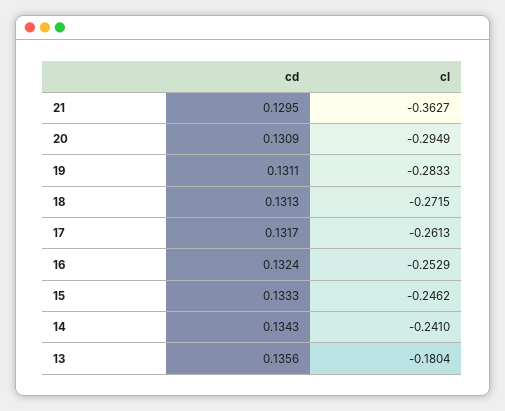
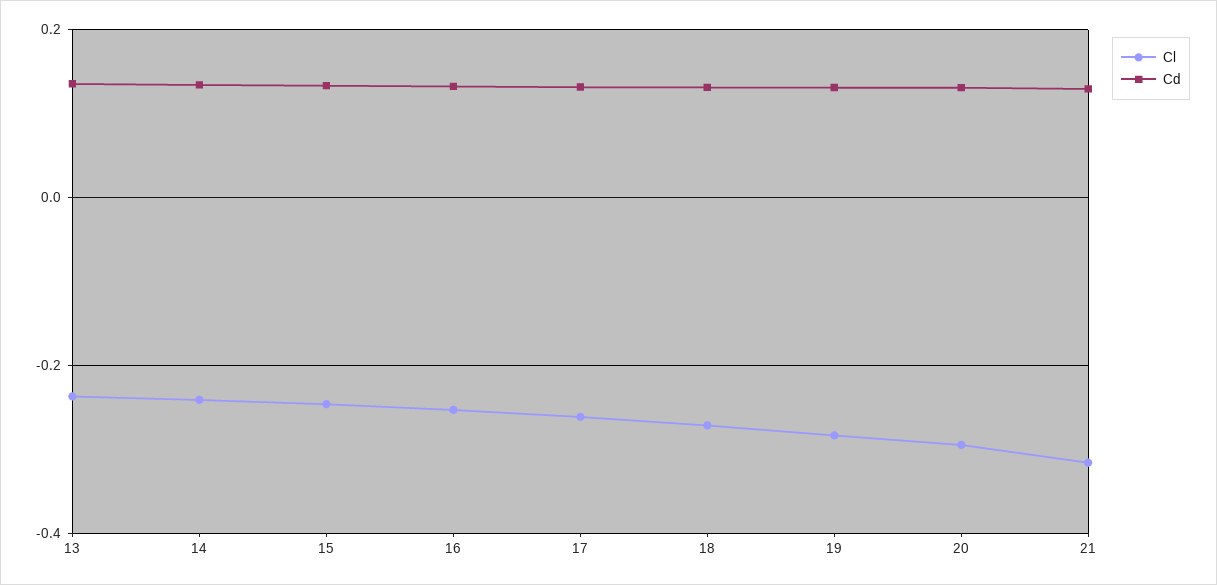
  {
    "cd": {
      "21": 0.1295,
      "20": 0.1309,
      "19": 0.1311,
      "18": 0.1313,
      "17": 0.1317,
      "16": 0.1324,
      "15": 0.1333,
      "14": 0.1343,
      "13": 0.1356
    },
    "cl": {
-     "21": -0.3627,
+     "21": -0.32,
      "20": -0.2949,
      "19": -0.2833,
      "18": -0.2715,
      "17": -0.2613,
      "16": -0.2529,
      "15": -0.2462,
      "14": -0.241,
-     "13": -0.1804
+     "13": -0.24
    }
  }

